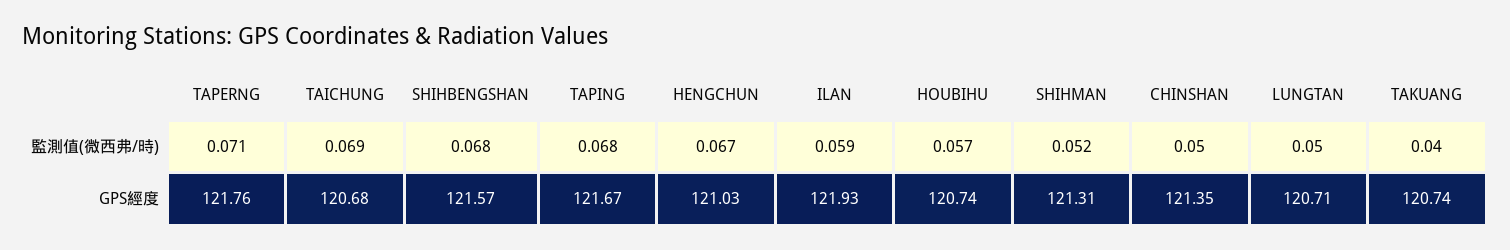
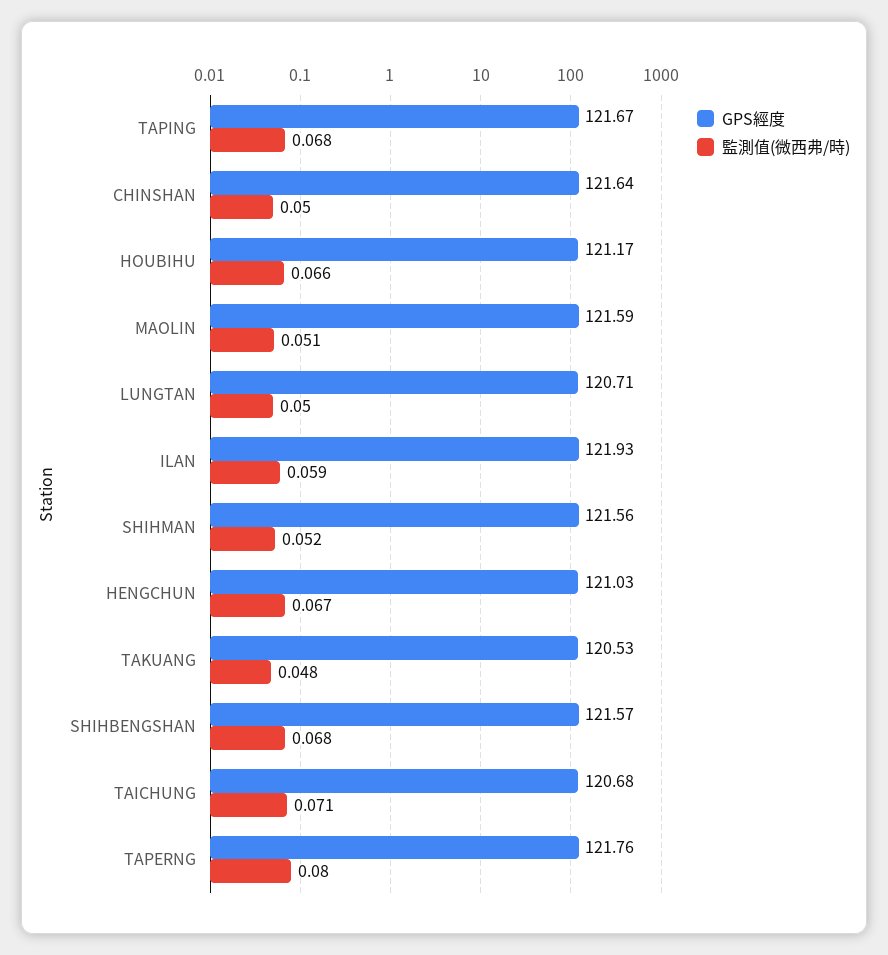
  {
    "監測值(微西弗/時)": {
-     "TAPERNG": 0.071,
+     "TAPERNG": 0.08,
-     "TAICHUNG": 0.069,
+     "TAICHUNG": 0.071,
      "SHIHBENGSHAN": 0.068,
      "TAPING": 0.068,
      "HENGCHUN": 0.067,
      "ILAN": 0.059,
-     "HOUBIHU": 0.057,
+     "HOUBIHU": 0.066,
      "SHIHMAN": 0.052,
      "CHINSHAN": 0.05,
      "LUNGTAN": 0.05,
-     "TAKUANG": 0.04
+     "TAKUANG": 0.048,
+     "MAOLIN": 0.051
    },
    "GPS經度": {
      "TAPERNG": 121.76,
      "TAICHUNG": 120.68,
      "SHIHBENGSHAN": 121.57,
      "TAPING": 121.67,
      "HENGCHUN": 121.03,
      "ILAN": 121.93,
-     "HOUBIHU": 120.74,
+     "HOUBIHU": 121.17,
-     "SHIHMAN": 121.31,
+     "SHIHMAN": 121.56,
-     "CHINSHAN": 121.35,
+     "CHINSHAN": 121.64,
      "LUNGTAN": 120.71,
-     "TAKUANG": 120.74
+     "TAKUANG": 120.53,
+     "MAOLIN": 121.59
    }
  }

